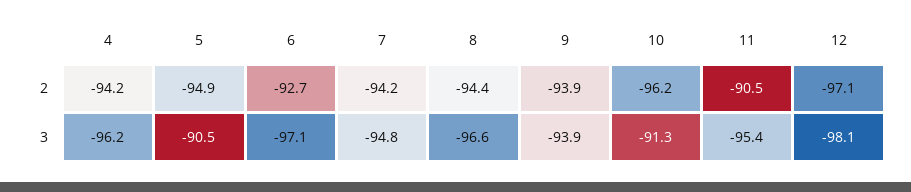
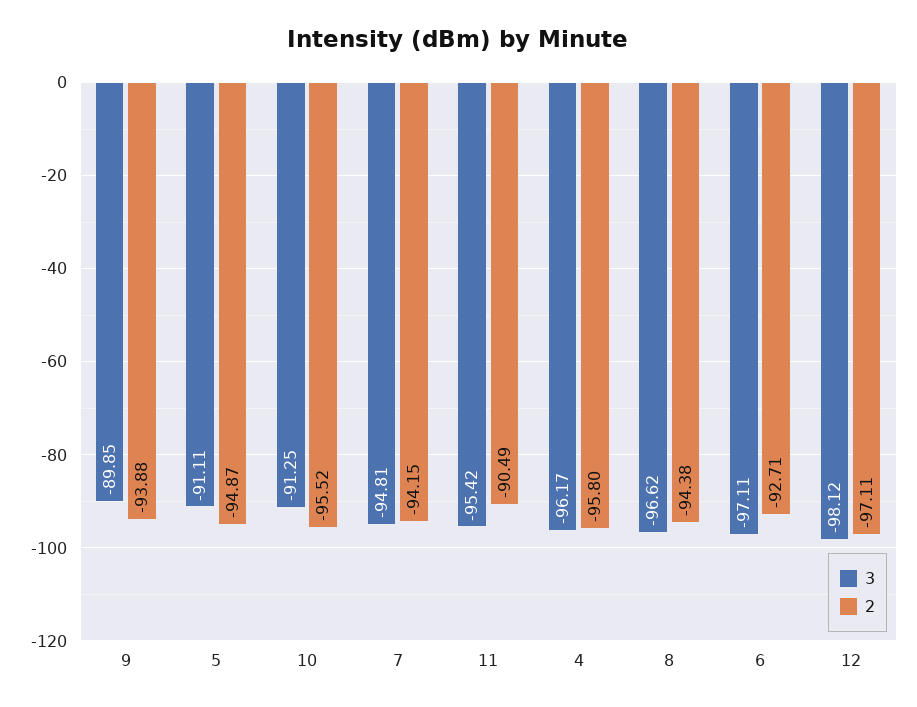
  {
    "2": {
-     "4": -94.2,
+     "4": -95.8,
      "5": -94.87,
      "6": -92.71,
      "7": -94.15,
      "8": -94.38,
      "9": -93.88,
-     "10": -96.2,
+     "10": -95.52,
      "11": -90.49,
      "12": -97.11
    },
    "3": {
      "4": -96.17,
-     "5": -90.5,
+     "5": -91.11,
      "6": -97.11,
      "7": -94.81,
      "8": -96.62,
-     "9": -93.9,
+     "9": -89.85,
      "10": -91.25,
      "11": -95.42,
      "12": -98.12
    }
  }

